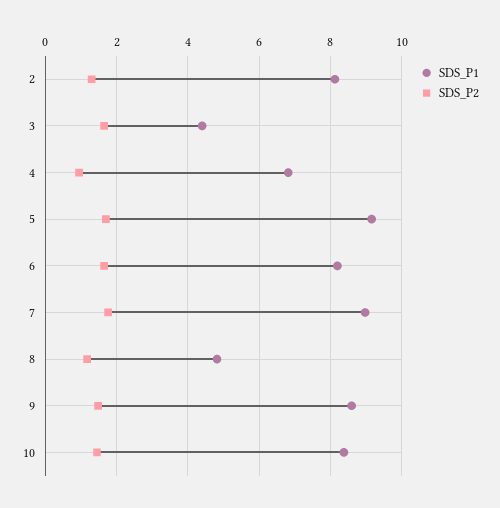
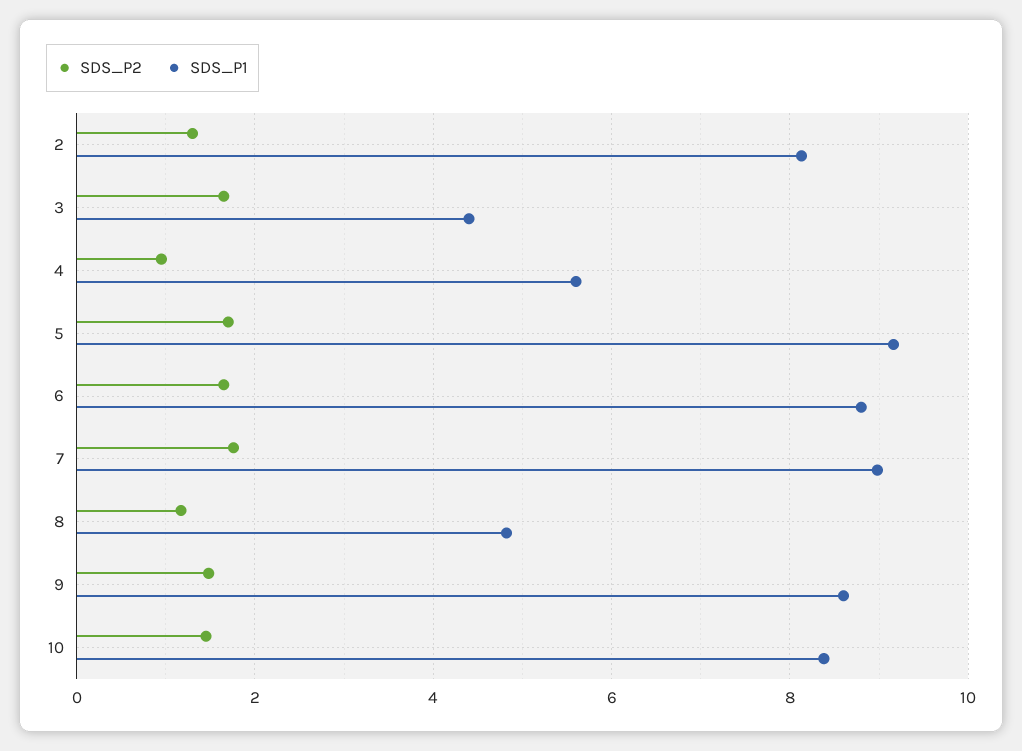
  {
    "SDS_P1": {
      "2": 8.2,
      "3": 4.4,
-     "4": 6.8,
+     "4": 5.6,
      "5": 9.2,
-     "6": 8.2,
+     "6": 8.8,
      "7": 9,
      "8": 4.8,
      "9": 8.6,
      "10": 8.4
    },
    "SDS_P2": {
      "2": 1.4,
      "3": 1.6,
      "4": 1,
      "5": 1.8,
      "6": 1.6,
      "7": 1.8,
      "8": 1.2,
      "9": 1.4,
      "10": 1.4
    }
  }

